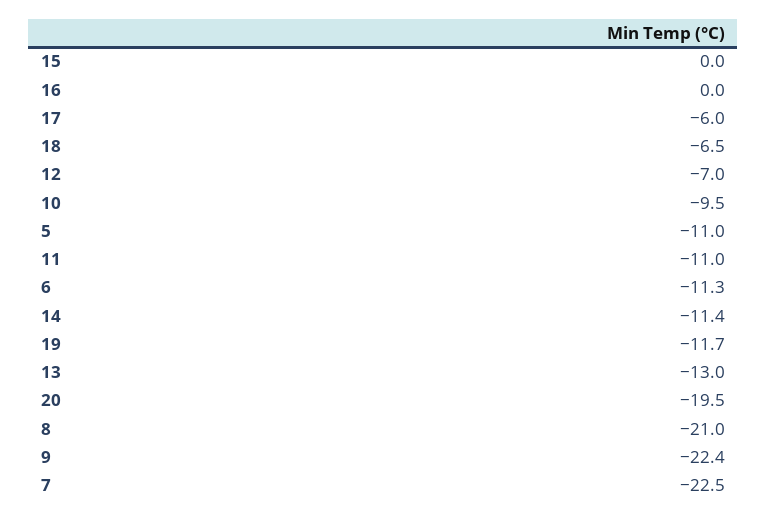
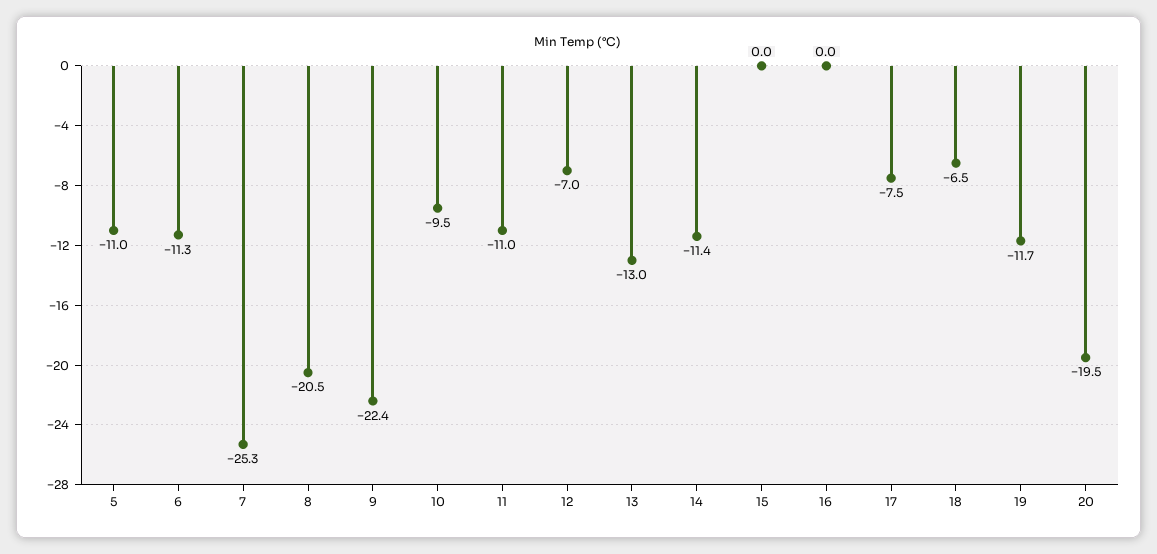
  {
    "15": 0,
    "16": 0,
-   "17": -6,
+   "17": -7.5,
    "18": -6.5,
    "12": -7,
    "10": -9.5,
    "5": -11,
    "11": -11,
    "6": -11.3,
    "14": -11.4,
    "19": -11.7,
    "13": -13,
    "20": -19.5,
-   "8": -21,
+   "8": -20.5,
    "9": -22.4,
-   "7": -22.5
+   "7": -25.3
  }

